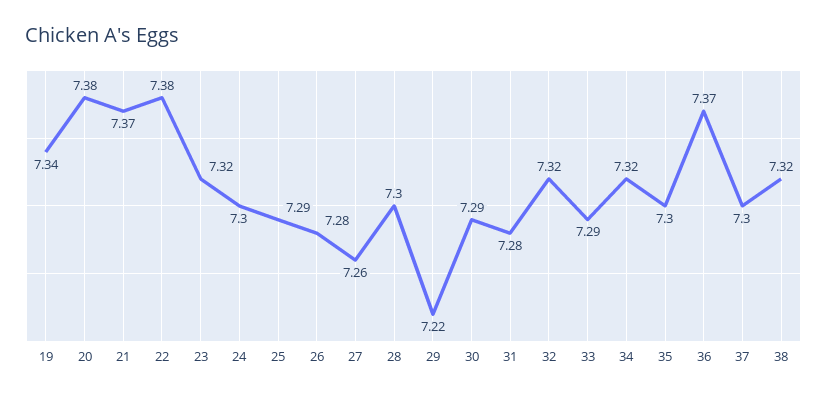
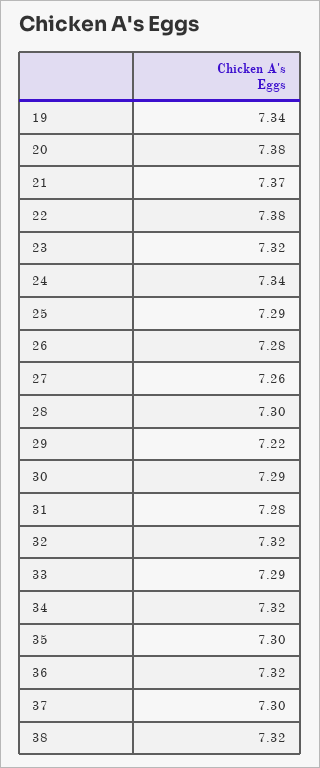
  {
    "19": 7.34,
    "20": 7.38,
    "21": 7.37,
    "22": 7.38,
    "23": 7.32,
-   "24": 7.3,
+   "24": 7.34,
    "25": 7.29,
    "26": 7.28,
    "27": 7.26,
    "28": 7.3,
    "29": 7.22,
    "30": 7.29,
    "31": 7.28,
    "32": 7.32,
    "33": 7.29,
    "34": 7.32,
    "35": 7.3,
-   "36": 7.37,
+   "36": 7.32,
    "37": 7.3,
    "38": 7.32
  }

